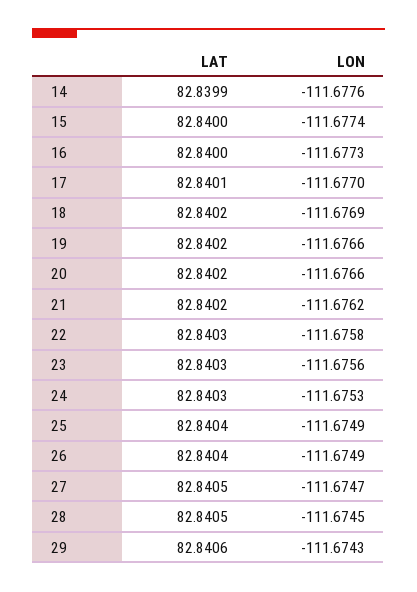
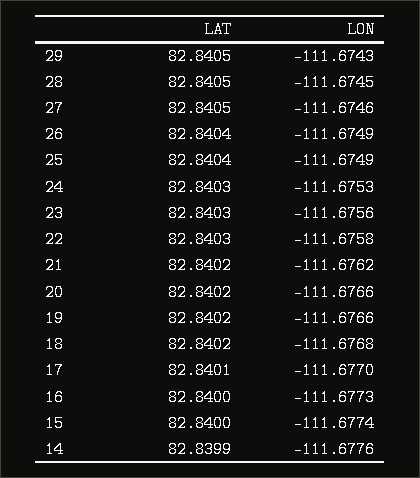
  {
    "LAT": {
      "14": 82.8399,
      "15": 82.84,
      "16": 82.84,
      "17": 82.8401,
      "18": 82.8402,
      "19": 82.8402,
      "20": 82.8402,
      "21": 82.8402,
      "22": 82.8403,
      "23": 82.8403,
      "24": 82.8403,
      "25": 82.8404,
      "26": 82.8404,
      "27": 82.8405,
      "28": 82.8405,
-     "29": 82.8406
+     "29": 82.8405
    },
    "LON": {
      "14": -111.6776,
      "15": -111.6774,
      "16": -111.6773,
      "17": -111.677,
-     "18": -111.6769,
+     "18": -111.6768,
      "19": -111.6766,
      "20": -111.6766,
      "21": -111.6762,
      "22": -111.6758,
      "23": -111.6756,
      "24": -111.6753,
      "25": -111.6749,
      "26": -111.6749,
-     "27": -111.6747,
+     "27": -111.6746,
      "28": -111.6745,
      "29": -111.6743
    }
  }

